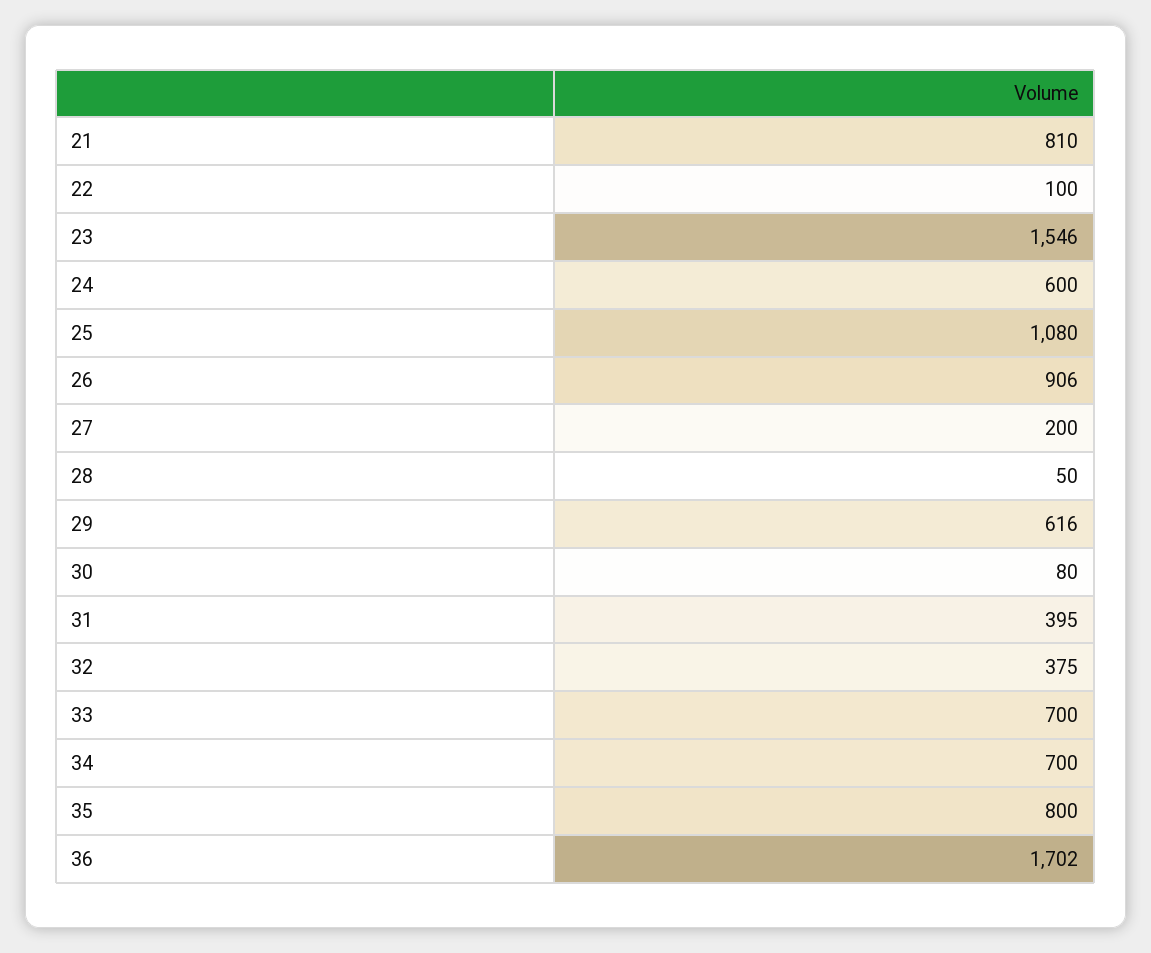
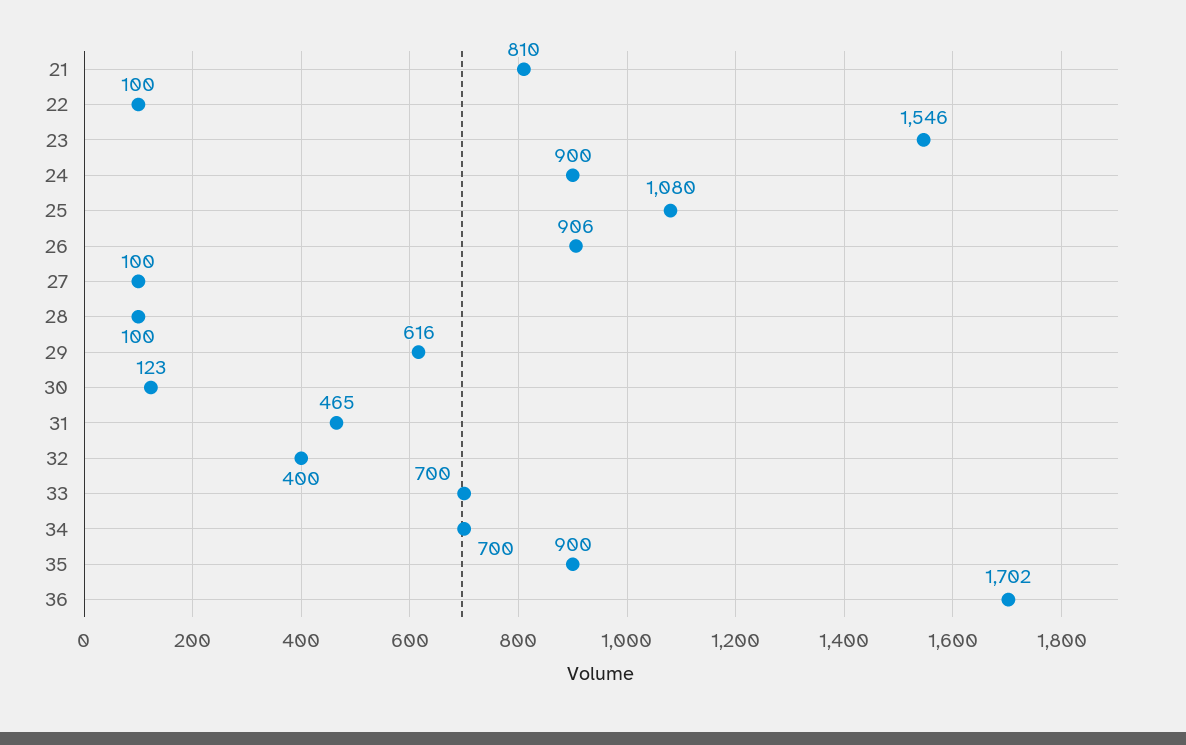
  {
    "21": 810,
    "22": 100,
    "23": 1546,
-   "24": 600,
+   "24": 900,
    "25": 1080,
    "26": 906,
-   "27": 200,
+   "27": 100,
-   "28": 50,
+   "28": 100,
    "29": 616,
-   "30": 80,
+   "30": 123,
-   "31": 395,
+   "31": 465,
-   "32": 375,
+   "32": 400,
    "33": 700,
    "34": 700,
-   "35": 800,
+   "35": 900,
    "36": 1702
  }

